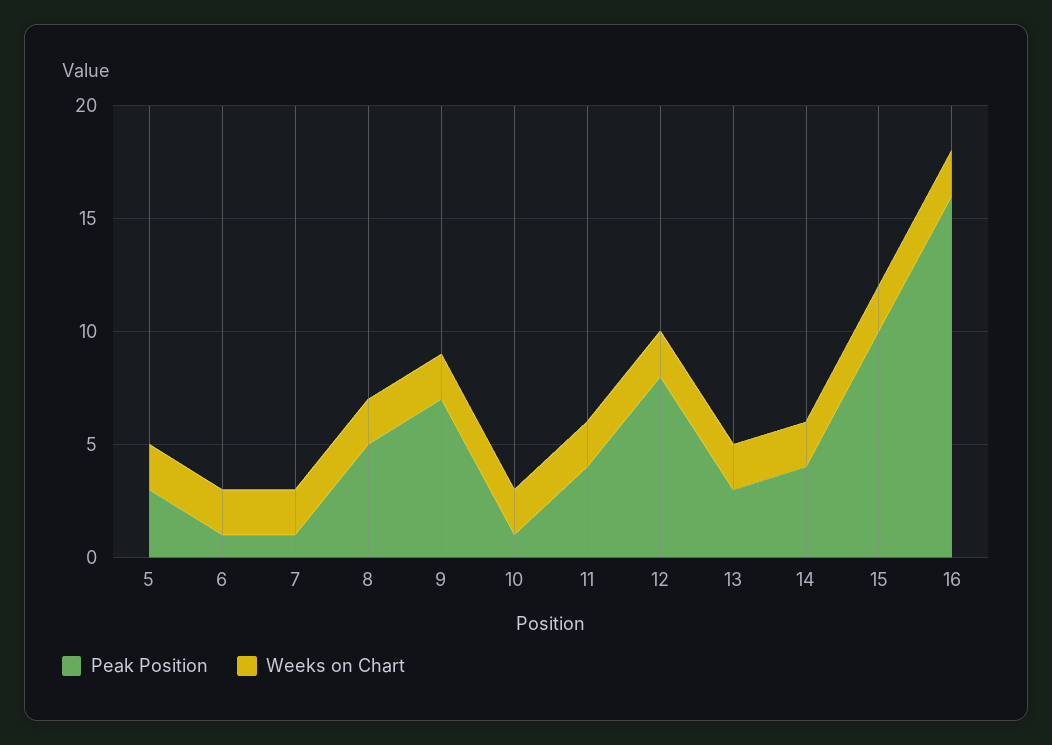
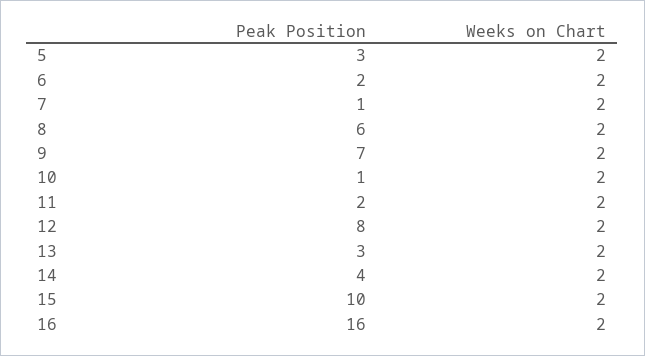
  {
    "Peak Position": {
      "5": 3,
-     "6": 1,
+     "6": 2,
      "7": 1,
-     "8": 5,
+     "8": 6,
      "9": 7,
      "10": 1,
-     "11": 4,
+     "11": 2,
      "12": 8,
      "13": 3,
      "14": 4,
      "15": 10,
      "16": 16
    },
    "Weeks on Chart": {
      "5": 2,
      "6": 2,
      "7": 2,
      "8": 2,
      "9": 2,
      "10": 2,
      "11": 2,
      "12": 2,
      "13": 2,
      "14": 2,
      "15": 2,
      "16": 2
    }
  }

